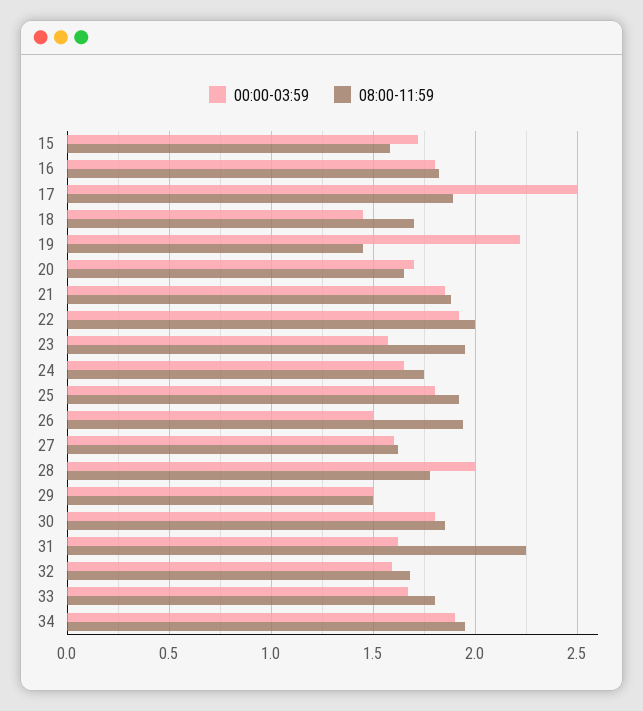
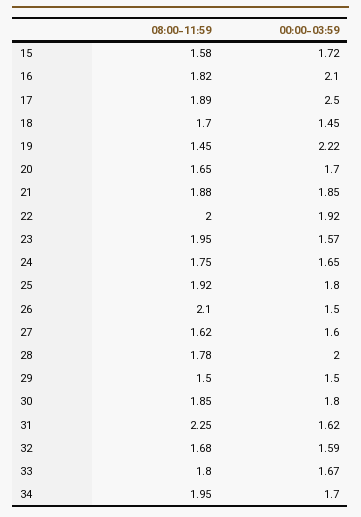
  {
    "00:00-03:59": {
      "15": 1.72,
-     "16": 1.8,
+     "16": 2.1,
      "17": 2.5,
      "18": 1.45,
      "19": 2.22,
      "20": 1.7,
      "21": 1.85,
      "22": 1.92,
      "23": 1.57,
      "24": 1.65,
      "25": 1.8,
      "26": 1.5,
      "27": 1.6,
      "28": 2,
      "29": 1.5,
      "30": 1.8,
      "31": 1.62,
      "32": 1.59,
      "33": 1.67,
-     "34": 1.9
+     "34": 1.7
    },
    "08:00-11:59": {
      "15": 1.58,
      "16": 1.82,
      "17": 1.89,
      "18": 1.7,
      "19": 1.45,
      "20": 1.65,
      "21": 1.88,
      "22": 2,
      "23": 1.95,
      "24": 1.75,
      "25": 1.92,
-     "26": 1.95,
+     "26": 2.1,
      "27": 1.62,
      "28": 1.78,
      "29": 1.5,
      "30": 1.85,
      "31": 2.25,
      "32": 1.68,
      "33": 1.8,
      "34": 1.95
    }
  }

